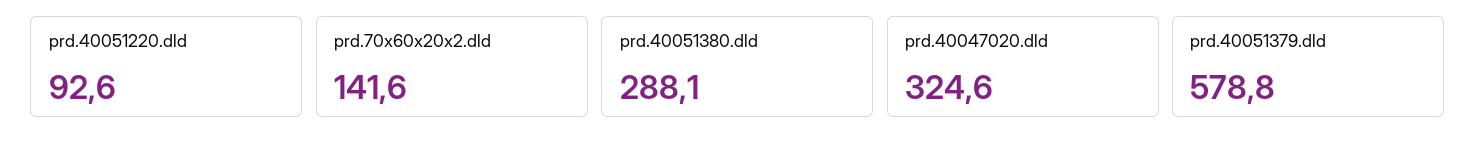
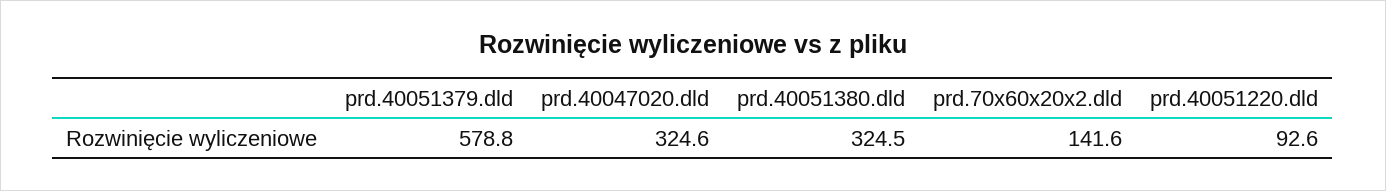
  {
    "prd.40051220.dld": 92.6,
    "prd.70x60x20x2.dld": 141.6,
-   "prd.40051380.dld": 288.1,
+   "prd.40051380.dld": 324.5,
    "prd.40047020.dld": 324.6,
    "prd.40051379.dld": 578.8
  }

